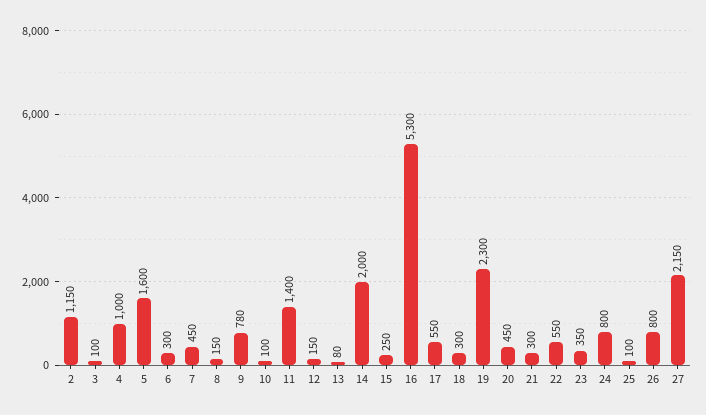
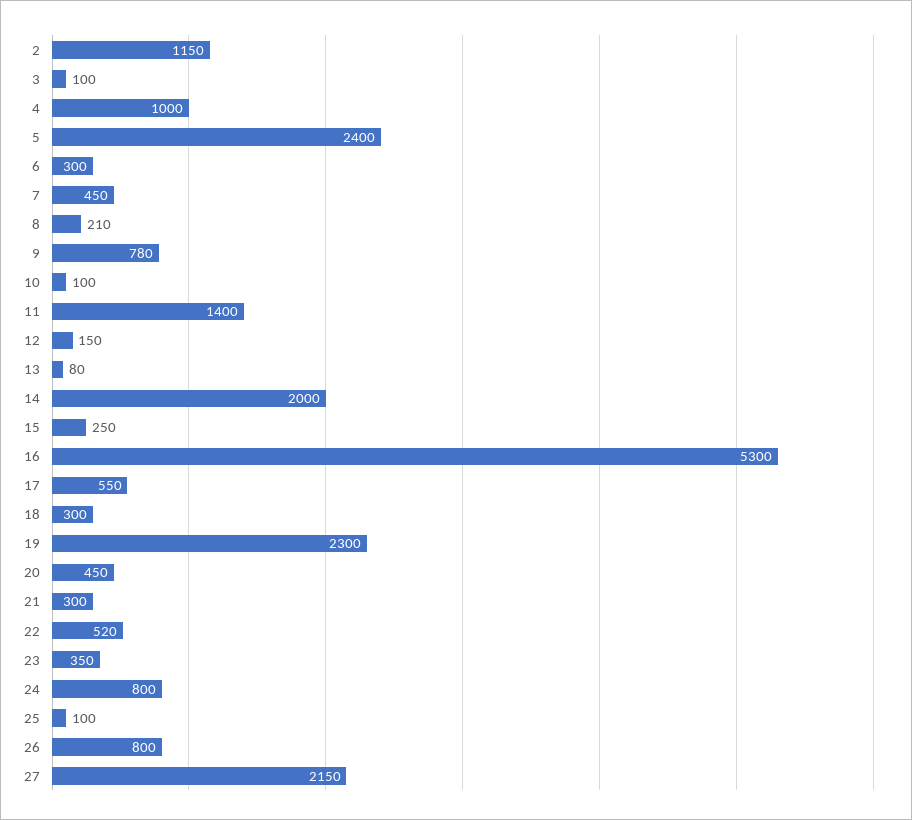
  {
    "2": 1150,
    "3": 100,
    "4": 1000,
-   "5": 1600,
+   "5": 2400,
    "6": 300,
    "7": 450,
-   "8": 150,
+   "8": 210,
    "9": 780,
    "10": 100,
    "11": 1400,
    "12": 150,
    "13": 80,
    "14": 2000,
    "15": 250,
    "16": 5300,
    "17": 550,
    "18": 300,
    "19": 2300,
    "20": 450,
    "21": 300,
-   "22": 550,
+   "22": 520,
    "23": 350,
    "24": 800,
    "25": 100,
    "26": 800,
    "27": 2150
  }

